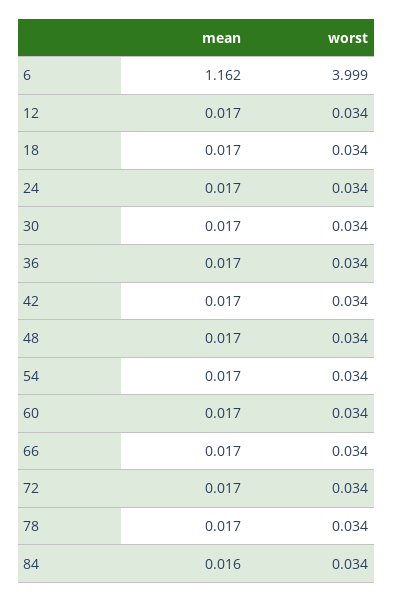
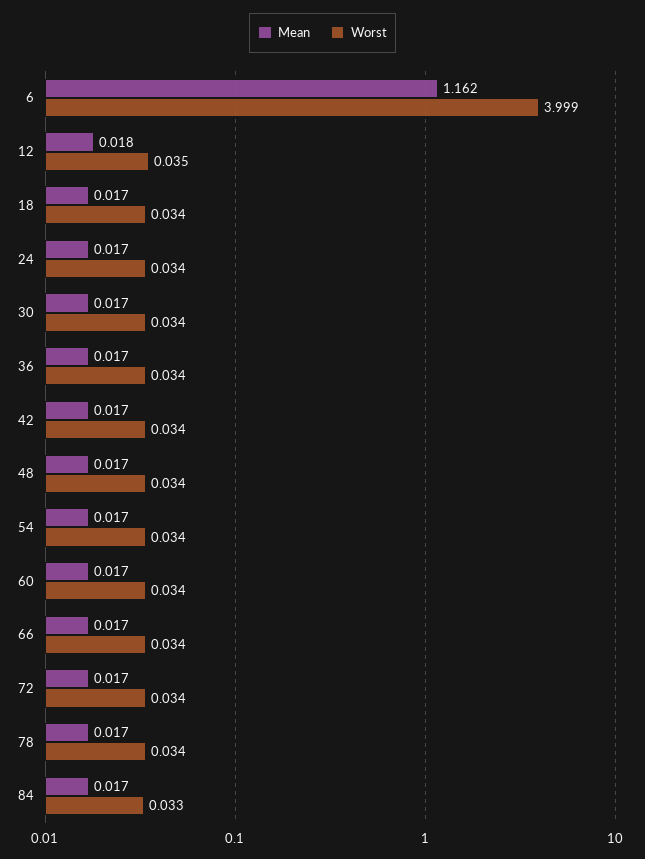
  {
    "mean": {
      "6": 1.162,
-     "12": 0.017,
+     "12": 0.018,
      "18": 0.017,
      "24": 0.017,
      "30": 0.017,
      "36": 0.017,
      "42": 0.017,
      "48": 0.017,
      "54": 0.017,
      "60": 0.017,
      "66": 0.017,
      "72": 0.017,
      "78": 0.017,
-     "84": 0.016
+     "84": 0.017
    },
    "worst": {
      "6": 3.999,
-     "12": 0.034,
+     "12": 0.035,
      "18": 0.034,
      "24": 0.034,
      "30": 0.034,
      "36": 0.034,
      "42": 0.034,
      "48": 0.034,
      "54": 0.034,
      "60": 0.034,
      "66": 0.034,
      "72": 0.034,
      "78": 0.034,
-     "84": 0.034
+     "84": 0.033
    }
  }

